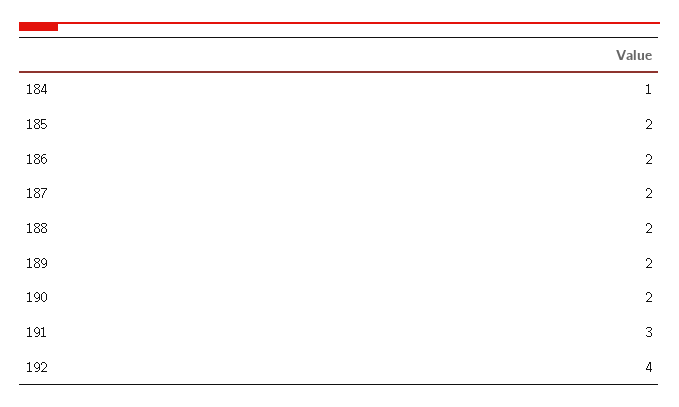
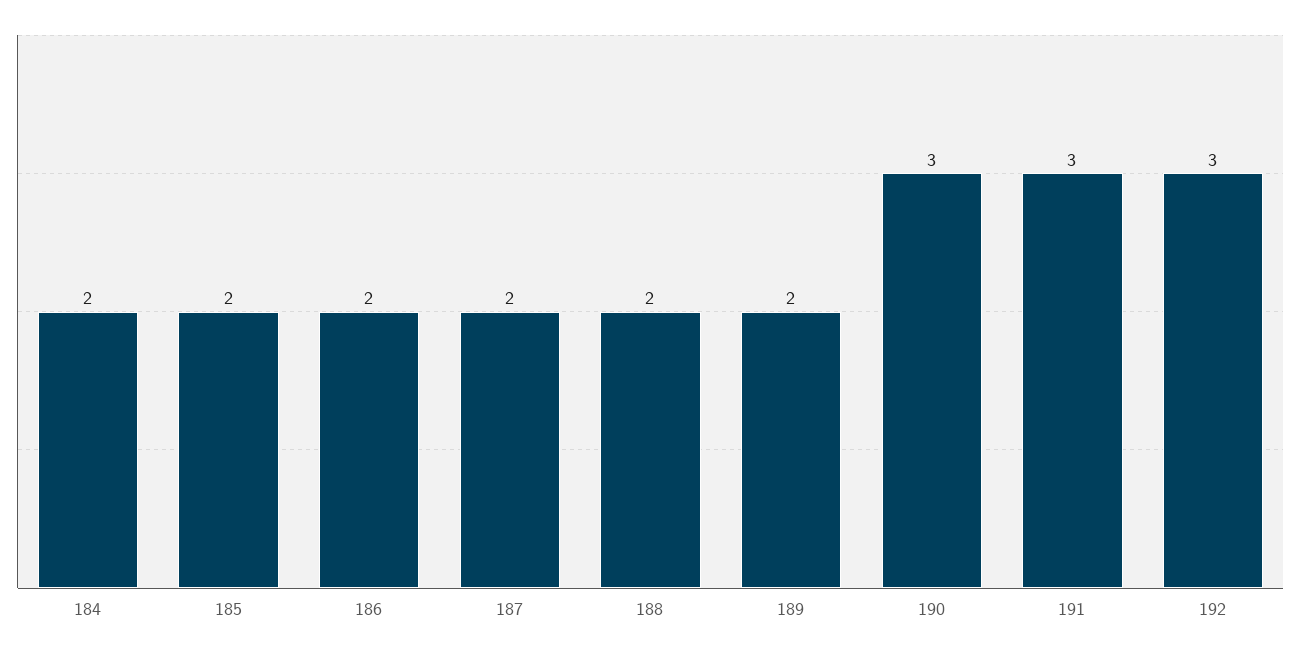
  {
-   "184": 1,
+   "184": 2,
    "185": 2,
    "186": 2,
    "187": 2,
    "188": 2,
    "189": 2,
-   "190": 2,
+   "190": 3,
    "191": 3,
-   "192": 4
+   "192": 3
  }

